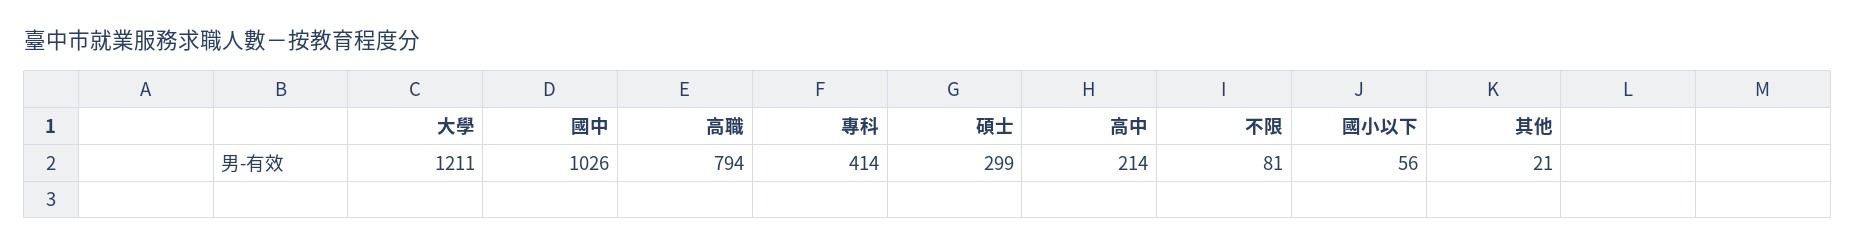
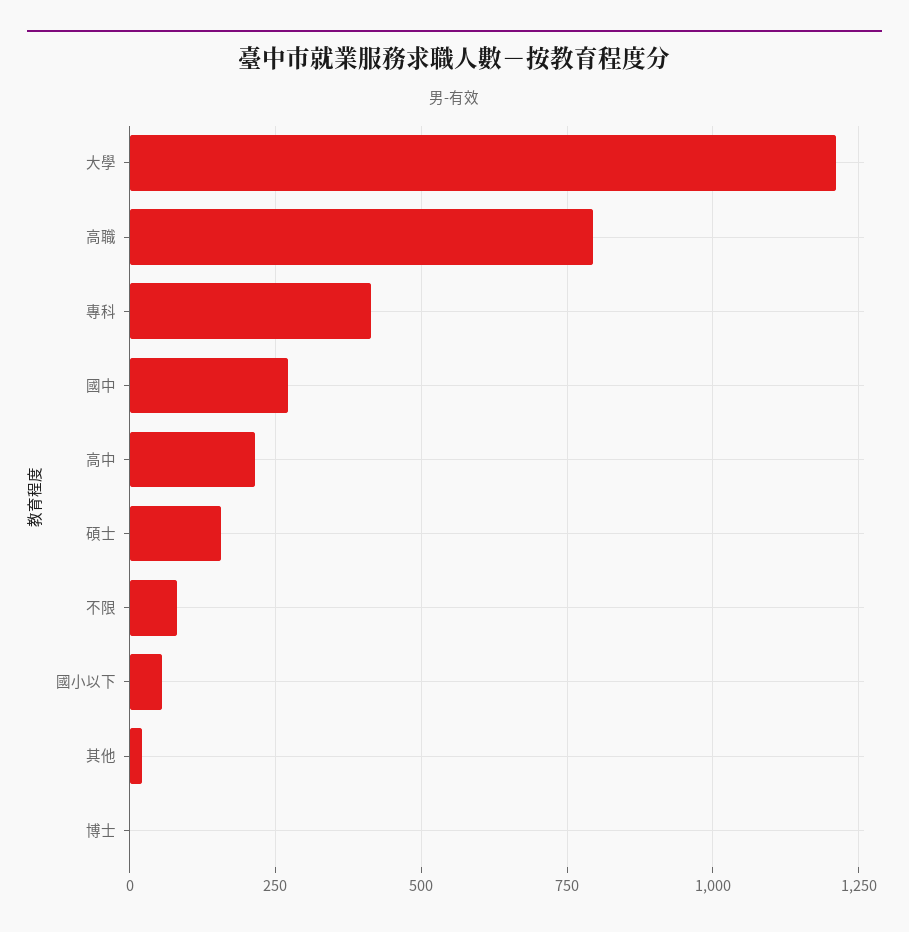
  {
    "大學": 1211,
-   "國中": 1026,
+   "國中": 275,
    "高職": 794,
    "專科": 414,
-   "碩士": 299,
+   "碩士": 150,
    "高中": 214,
    "不限": 81,
    "國小以下": 56,
-   "其他": 21
+   "其他": 21,
+   "博士": 0
  }

